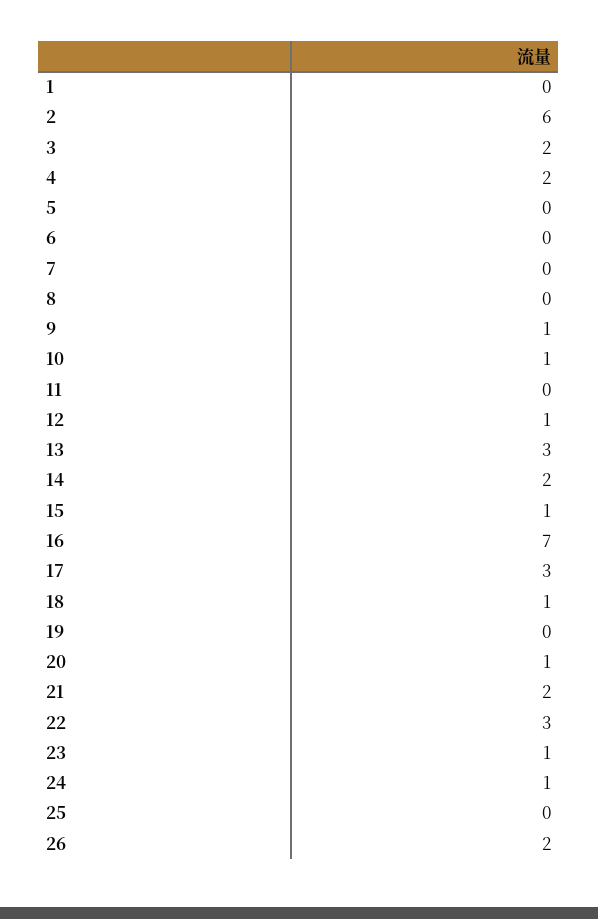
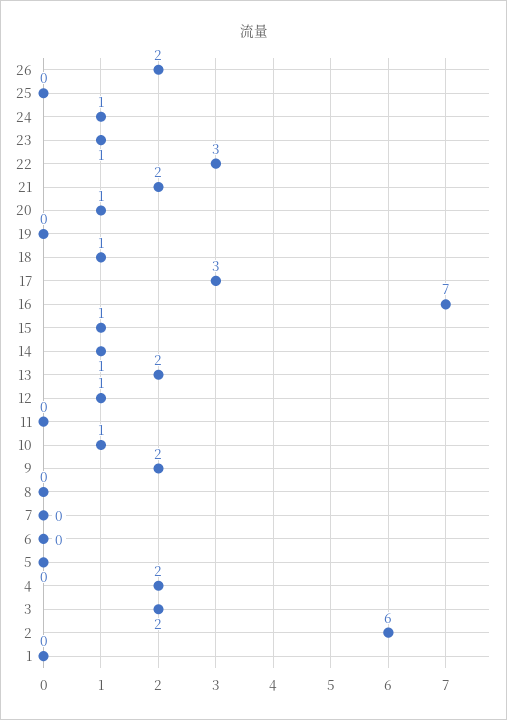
  {
    "1": 0,
    "2": 6,
    "3": 2,
    "4": 2,
    "5": 0,
    "6": 0,
    "7": 0,
    "8": 0,
-   "9": 1,
+   "9": 2,
    "10": 1,
    "11": 0,
    "12": 1,
-   "13": 3,
+   "13": 2,
-   "14": 2,
+   "14": 1,
    "15": 1,
    "16": 7,
    "17": 3,
    "18": 1,
    "19": 0,
    "20": 1,
    "21": 2,
    "22": 3,
    "23": 1,
    "24": 1,
    "25": 0,
    "26": 2
  }

